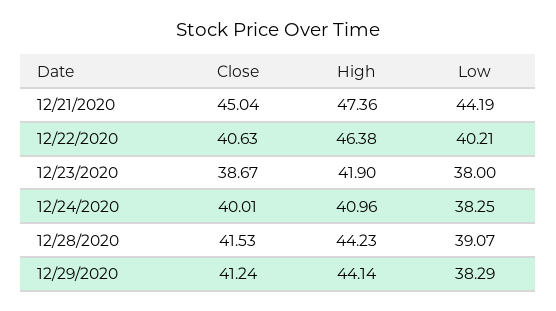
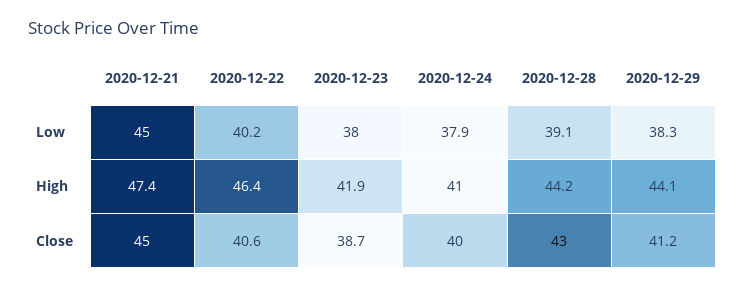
  {
    "Close": {
      "12/21/2020": 45.04,
      "12/22/2020": 40.63,
      "12/23/2020": 38.67,
      "12/24/2020": 40.01,
-     "12/28/2020": 41.53,
+     "12/28/2020": 43,
      "12/29/2020": 41.24
    },
    "High": {
      "12/21/2020": 47.36,
      "12/22/2020": 46.38,
      "12/23/2020": 41.9,
      "12/24/2020": 40.96,
      "12/28/2020": 44.23,
      "12/29/2020": 44.14
    },
    "Low": {
-     "12/21/2020": 44.19,
+     "12/21/2020": 45,
      "12/22/2020": 40.21,
      "12/23/2020": 38,
-     "12/24/2020": 38.25,
+     "12/24/2020": 37.9,
      "12/28/2020": 39.07,
      "12/29/2020": 38.29
    }
  }

